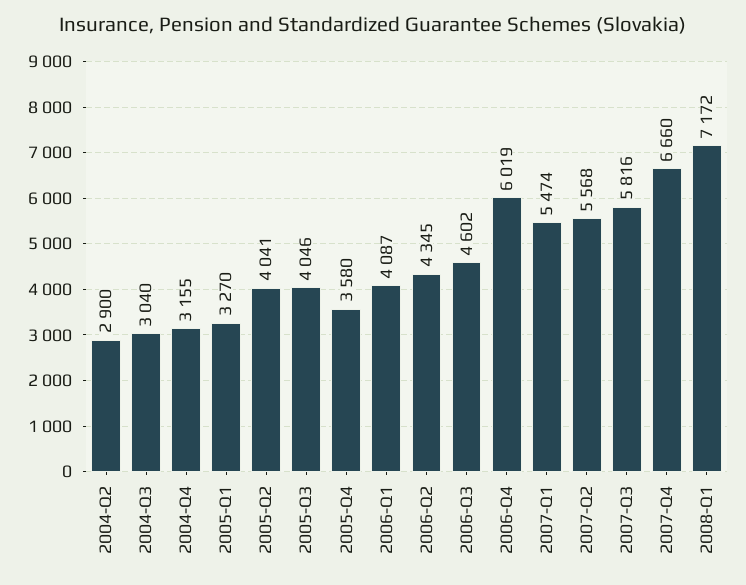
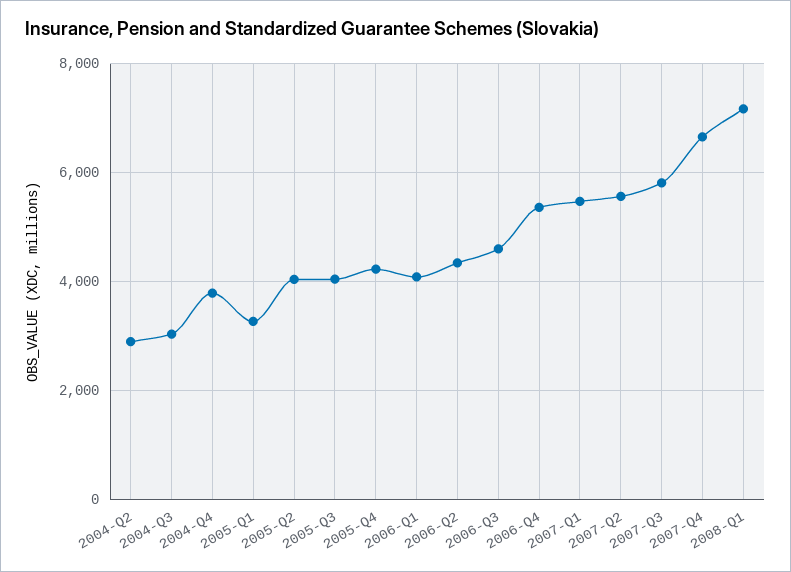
  {
    "2004-Q2": 2900,
    "2004-Q3": 3040,
-   "2004-Q4": 3155,
+   "2004-Q4": 3800,
    "2005-Q1": 3270,
    "2005-Q2": 4041,
    "2005-Q3": 4046,
-   "2005-Q4": 3580,
+   "2005-Q4": 4200,
    "2006-Q1": 4087,
    "2006-Q2": 4345,
    "2006-Q3": 4602,
-   "2006-Q4": 6019,
+   "2006-Q4": 5400,
    "2007-Q1": 5474,
    "2007-Q2": 5568,
    "2007-Q3": 5816,
    "2007-Q4": 6660,
    "2008-Q1": 7172
  }

